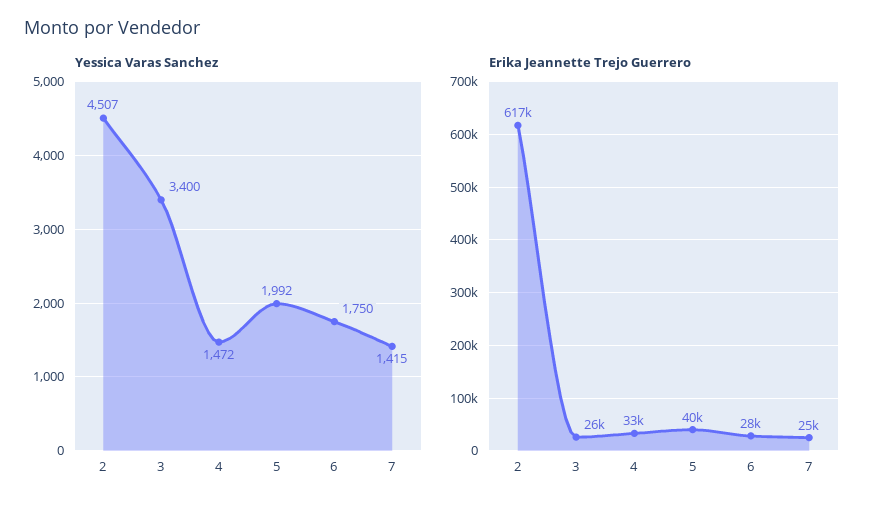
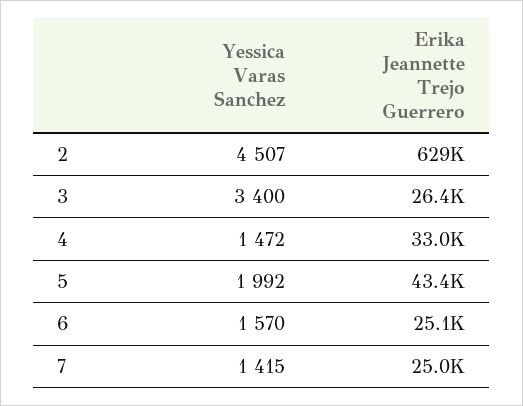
  {
    "Yessica Varas Sanchez": {
      "2": 4507,
      "3": 3400,
      "4": 1472,
      "5": 1992,
-     "6": 1750,
+     "6": 1570,
      "7": 1415
    },
    "Erika Jeannette Trejo Guerrero": {
-     "2": 617000,
+     "2": 629000,
      "3": 26400,
      "4": 33000,
-     "5": 40000,
+     "5": 43400,
-     "6": 28000,
+     "6": 25100,
      "7": 25000
    }
  }

